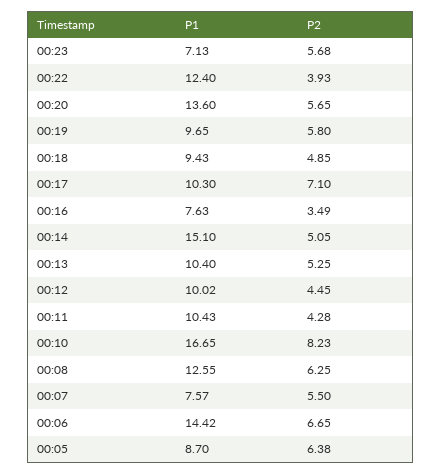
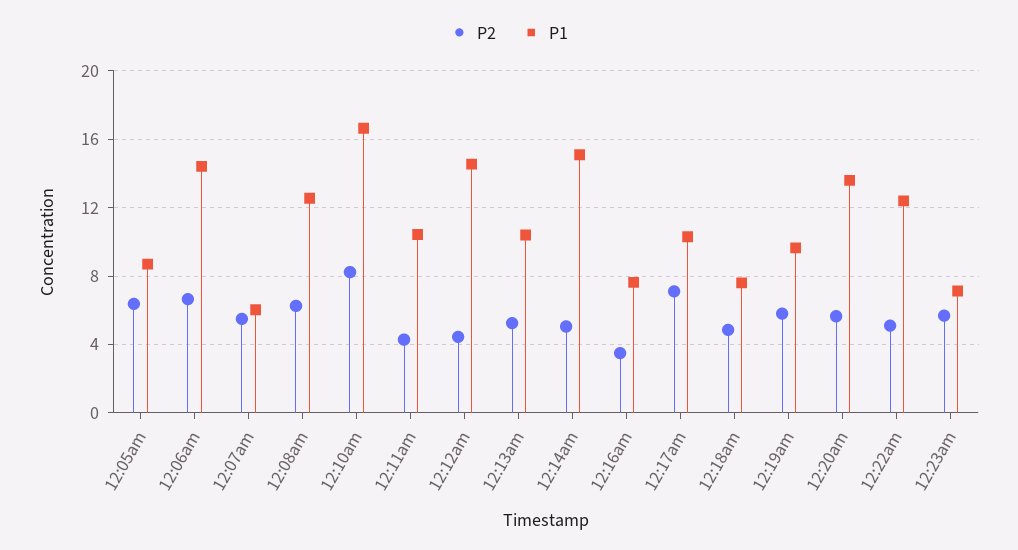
  {
    "P1": {
      "00:23": 7.13,
      "00:22": 12.4,
      "00:20": 13.6,
      "00:19": 9.65,
-     "00:18": 9.43,
+     "00:18": 7.5,
      "00:17": 10.3,
      "00:16": 7.63,
      "00:14": 15.1,
      "00:13": 10.4,
-     "00:12": 10.02,
+     "00:12": 14.5,
      "00:11": 10.43,
      "00:10": 16.65,
      "00:08": 12.55,
-     "00:07": 7.57,
+     "00:07": 6,
      "00:06": 14.42,
      "00:05": 8.7
    },
    "P2": {
      "00:23": 5.68,
-     "00:22": 3.93,
+     "00:22": 5,
      "00:20": 5.65,
      "00:19": 5.8,
      "00:18": 4.85,
      "00:17": 7.1,
      "00:16": 3.49,
      "00:14": 5.05,
      "00:13": 5.25,
      "00:12": 4.45,
      "00:11": 4.28,
      "00:10": 8.23,
      "00:08": 6.25,
      "00:07": 5.5,
      "00:06": 6.65,
      "00:05": 6.38
    }
  }

